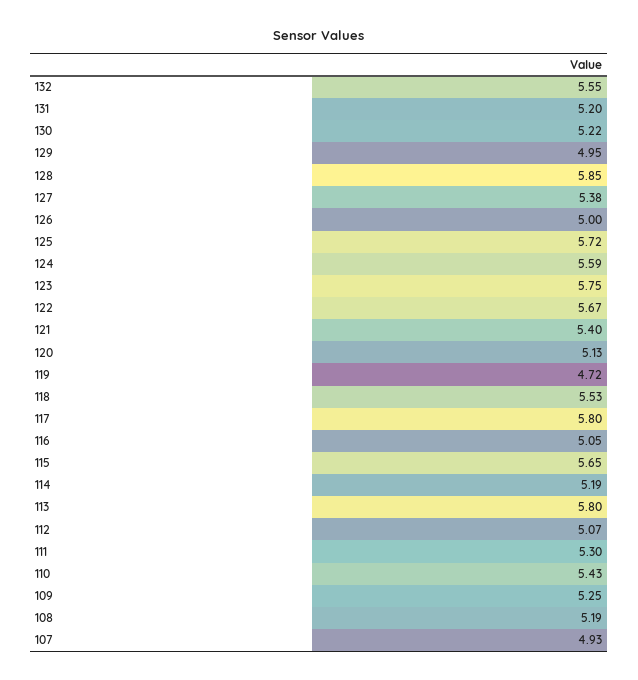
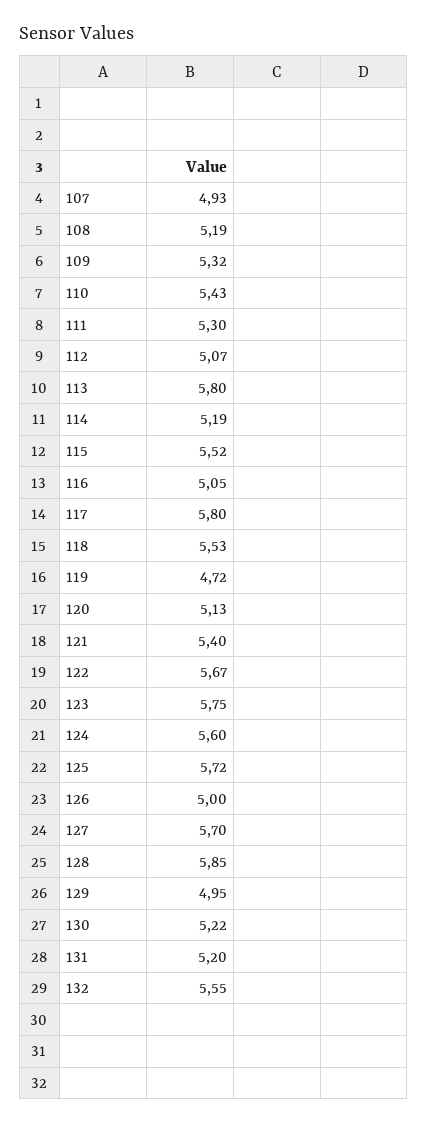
  {
    "132": 5.55,
    "131": 5.2,
    "130": 5.22,
    "129": 4.95,
    "128": 5.85,
-   "127": 5.38,
+   "127": 5.7,
    "126": 5,
    "125": 5.72,
-   "124": 5.59,
+   "124": 5.6,
    "123": 5.75,
    "122": 5.67,
    "121": 5.4,
    "120": 5.13,
    "119": 4.72,
    "118": 5.53,
    "117": 5.8,
    "116": 5.05,
-   "115": 5.65,
+   "115": 5.52,
    "114": 5.19,
    "113": 5.8,
    "112": 5.07,
    "111": 5.3,
    "110": 5.43,
-   "109": 5.25,
+   "109": 5.32,
    "108": 5.19,
    "107": 4.93
  }

